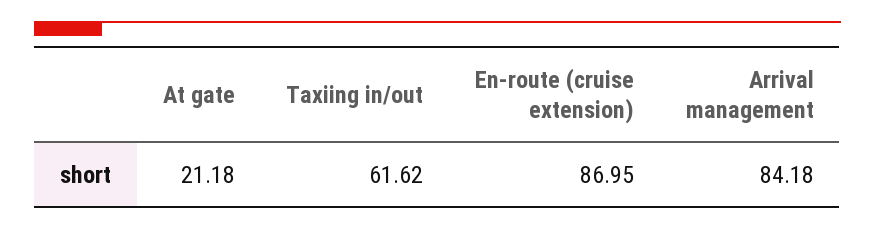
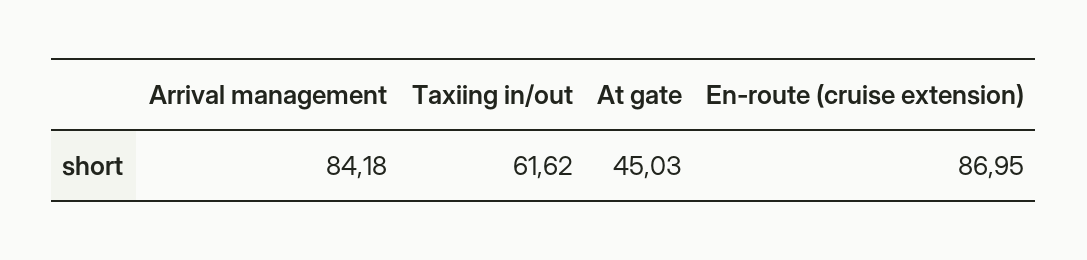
  {
-   "At gate": 21.18,
+   "At gate": 45.03,
    "Taxiing in/out": 61.62,
    "En-route (cruise extension)": 86.95,
    "Arrival management": 84.18
  }

